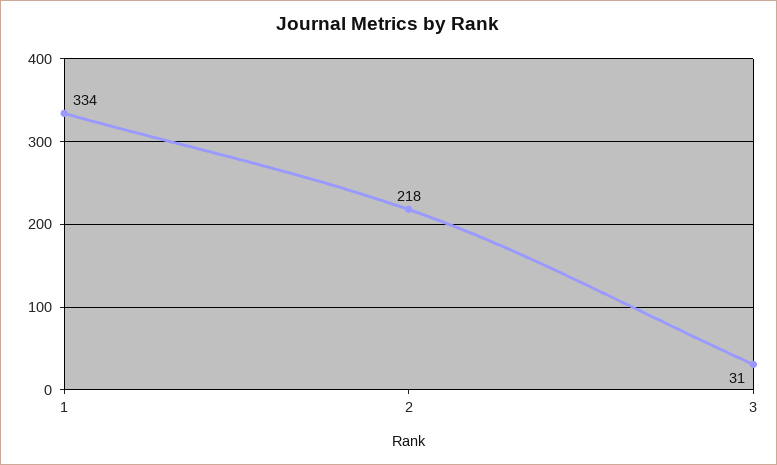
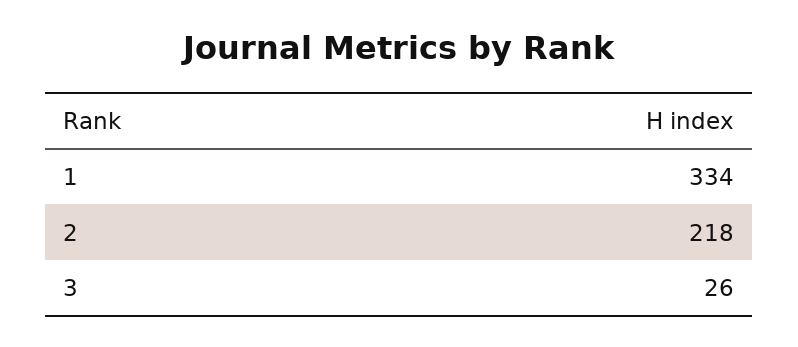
  {
    "1": 334,
    "2": 218,
-   "3": 31
+   "3": 26
  }

